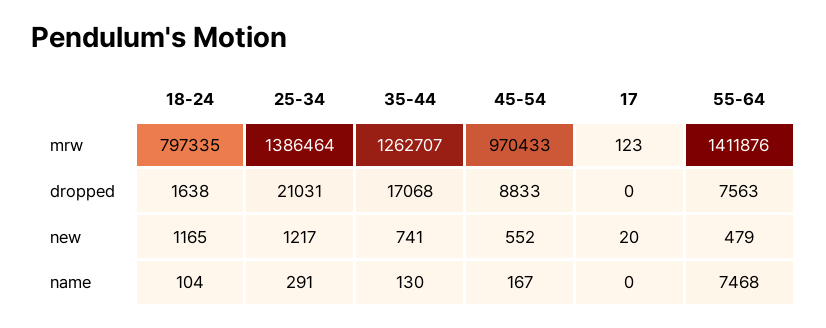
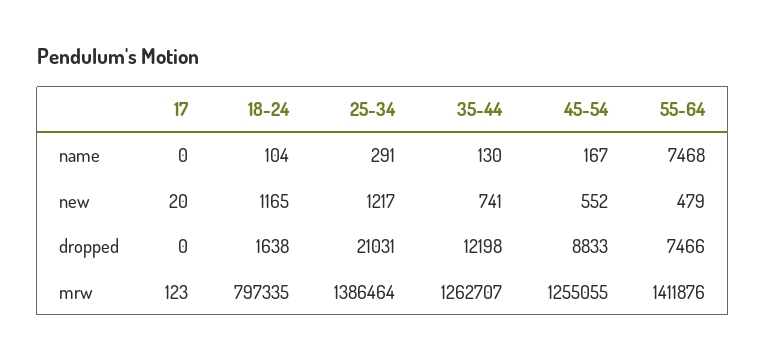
  {
    "18-24": {
      "mrw": 797335,
      "dropped": 1638,
      "new": 1165,
      "name": 104
    },
    "25-34": {
      "mrw": 1386464,
      "dropped": 21031,
      "new": 1217,
      "name": 291
    },
    "35-44": {
      "mrw": 1262707,
-     "dropped": 17068,
+     "dropped": 12198,
      "new": 741,
      "name": 130
    },
    "45-54": {
-     "mrw": 970433,
+     "mrw": 1255055,
      "dropped": 8833,
      "new": 552,
      "name": 167
    },
    "17": {
      "mrw": 123,
      "dropped": 0,
      "new": 20,
      "name": 0
    },
    "55-64": {
      "mrw": 1411876,
-     "dropped": 7563,
+     "dropped": 7466,
      "new": 479,
      "name": 7468
    }
  }

